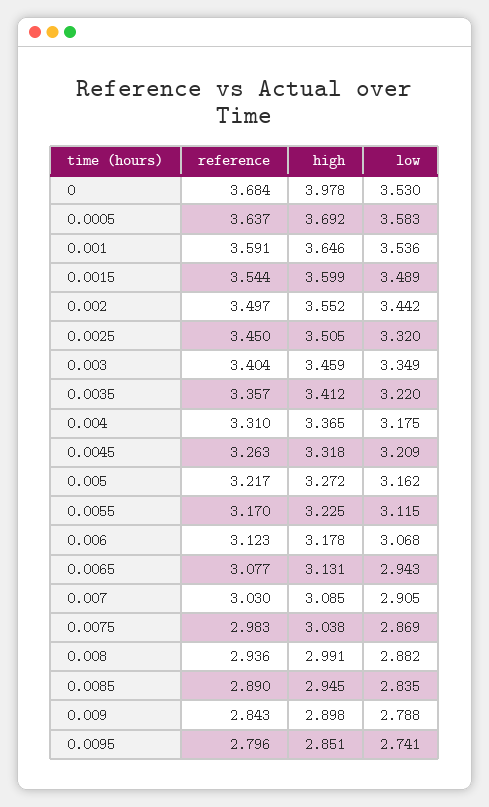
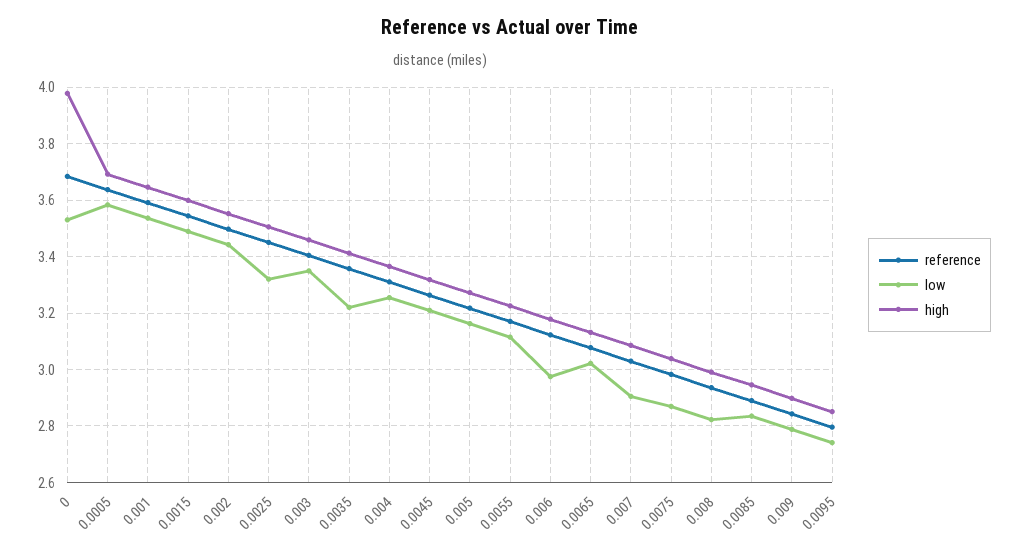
  {
    "reference": {
      "0": 3.684,
      "0.0005": 3.637,
      "0.001": 3.591,
      "0.0015": 3.544,
      "0.002": 3.497,
      "0.0025": 3.45,
      "0.003": 3.404,
      "0.0035": 3.357,
      "0.004": 3.31,
      "0.0045": 3.263,
      "0.005": 3.217,
      "0.0055": 3.17,
      "0.006": 3.123,
      "0.0065": 3.077,
      "0.007": 3.03,
      "0.0075": 2.983,
      "0.008": 2.936,
      "0.0085": 2.89,
      "0.009": 2.843,
      "0.0095": 2.796
    },
    "high": {
      "0": 3.978,
      "0.0005": 3.692,
      "0.001": 3.646,
      "0.0015": 3.599,
      "0.002": 3.552,
      "0.0025": 3.505,
      "0.003": 3.459,
      "0.0035": 3.412,
      "0.004": 3.365,
      "0.0045": 3.318,
      "0.005": 3.272,
      "0.0055": 3.225,
      "0.006": 3.178,
      "0.0065": 3.131,
      "0.007": 3.085,
      "0.0075": 3.038,
      "0.008": 2.991,
      "0.0085": 2.945,
      "0.009": 2.898,
      "0.0095": 2.851
    },
    "low": {
      "0": 3.53,
      "0.0005": 3.583,
      "0.001": 3.536,
      "0.0015": 3.489,
      "0.002": 3.442,
      "0.0025": 3.32,
      "0.003": 3.349,
      "0.0035": 3.22,
-     "0.004": 3.175,
+     "0.004": 3.25,
      "0.0045": 3.209,
      "0.005": 3.162,
      "0.0055": 3.115,
-     "0.006": 3.068,
+     "0.006": 2.975,
-     "0.0065": 2.943,
+     "0.0065": 3.025,
      "0.007": 2.905,
      "0.0075": 2.869,
-     "0.008": 2.882,
+     "0.008": 2.825,
      "0.0085": 2.835,
      "0.009": 2.788,
      "0.0095": 2.741
    }
  }

